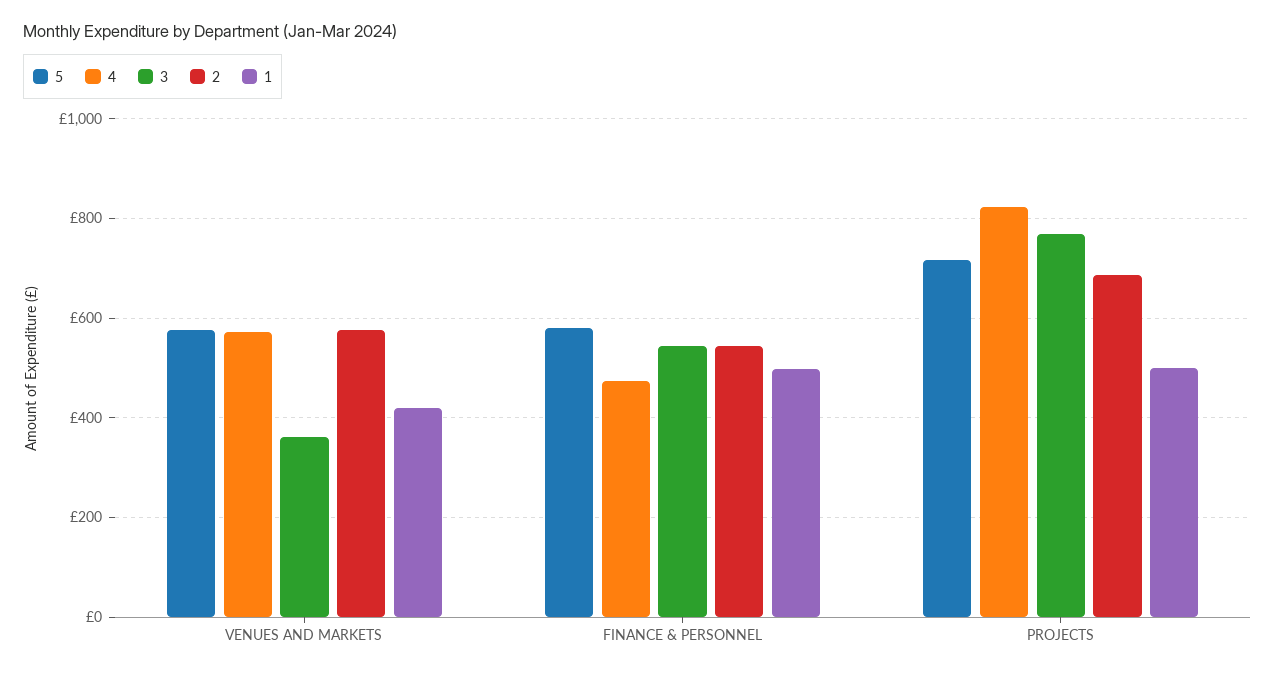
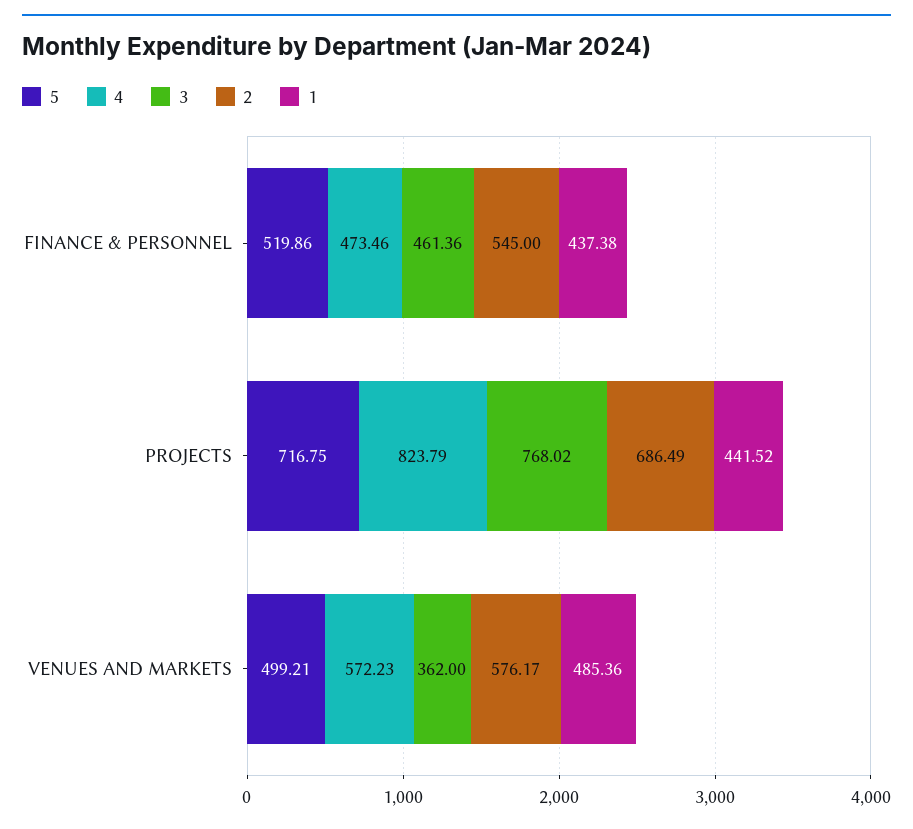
  {
    "5": {
-     "VENUES AND MARKETS": 580,
+     "VENUES AND MARKETS": 499.21,
-     "FINANCE & PERSONNEL": 580,
+     "FINANCE & PERSONNEL": 519.86,
      "PROJECTS": 716.75
    },
    "4": {
      "VENUES AND MARKETS": 572.23,
      "FINANCE & PERSONNEL": 473.46,
      "PROJECTS": 823.79
    },
    "3": {
      "VENUES AND MARKETS": 362,
-     "FINANCE & PERSONNEL": 540,
+     "FINANCE & PERSONNEL": 461.36,
      "PROJECTS": 768.02
    },
    "2": {
      "VENUES AND MARKETS": 576.17,
      "FINANCE & PERSONNEL": 545,
      "PROJECTS": 686.49
    },
    "1": {
-     "VENUES AND MARKETS": 420,
+     "VENUES AND MARKETS": 485.36,
-     "FINANCE & PERSONNEL": 500,
+     "FINANCE & PERSONNEL": 437.38,
-     "PROJECTS": 500
+     "PROJECTS": 441.52
    }
  }

